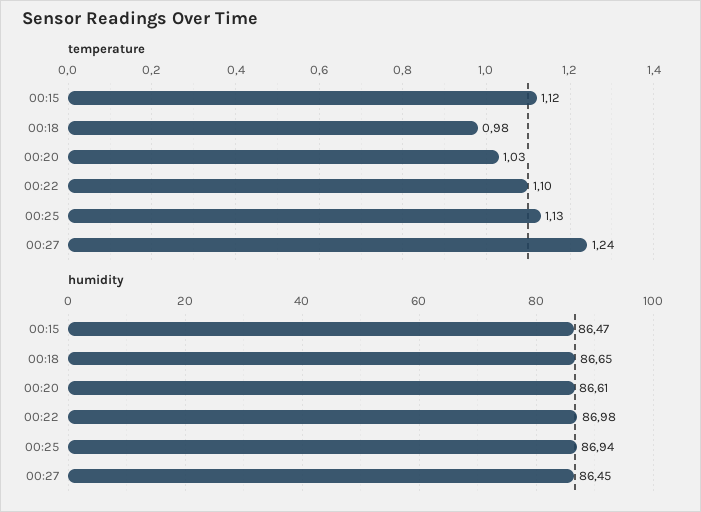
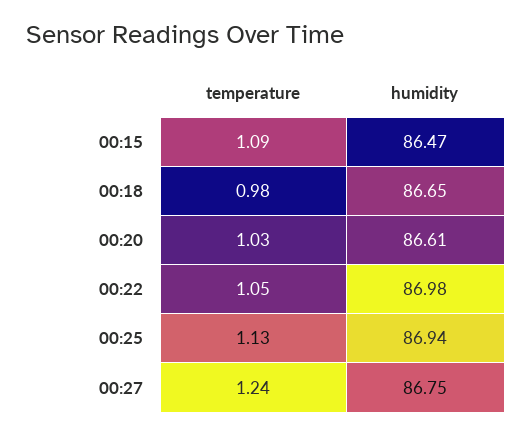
  {
    "temperature": {
-     "00:15": 1.12,
+     "00:15": 1.09,
      "00:18": 0.98,
      "00:20": 1.03,
-     "00:22": 1.1,
+     "00:22": 1.05,
      "00:25": 1.13,
      "00:27": 1.24
    },
    "humidity": {
      "00:15": 86.47,
      "00:18": 86.65,
      "00:20": 86.61,
      "00:22": 86.98,
      "00:25": 86.94,
-     "00:27": 86.45
+     "00:27": 86.75
    }
  }

